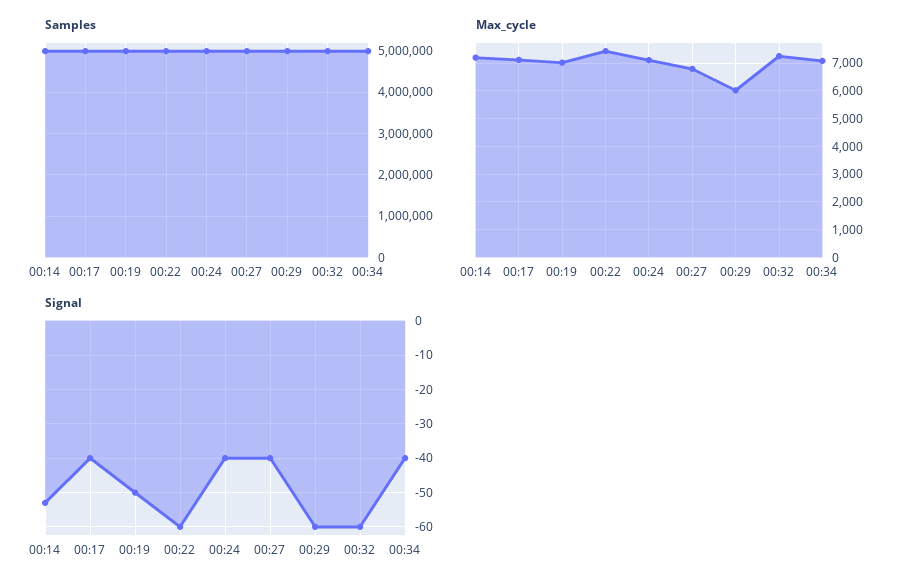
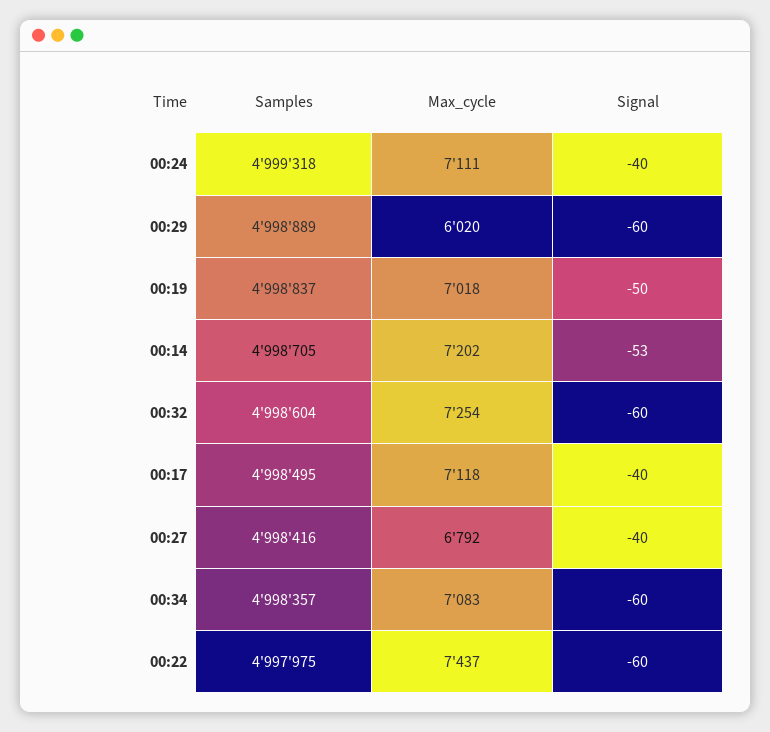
  {
    "Samples": {
      "00:14": 4998705,
      "00:17": 4998495,
      "00:19": 4998837,
      "00:22": 4997975,
      "00:24": 4999318,
      "00:27": 4998416,
      "00:29": 4998889,
      "00:32": 4998604,
      "00:34": 4998357
    },
    "Max_cycle": {
      "00:14": 7202,
      "00:17": 7118,
      "00:19": 7018,
      "00:22": 7437,
      "00:24": 7111,
      "00:27": 6792,
      "00:29": 6020,
      "00:32": 7254,
      "00:34": 7083
    },
    "Signal": {
      "00:14": -53,
      "00:17": -40,
      "00:19": -50,
      "00:22": -60,
      "00:24": -40,
      "00:27": -40,
      "00:29": -60,
      "00:32": -60,
-     "00:34": -40
+     "00:34": -60
    }
  }

